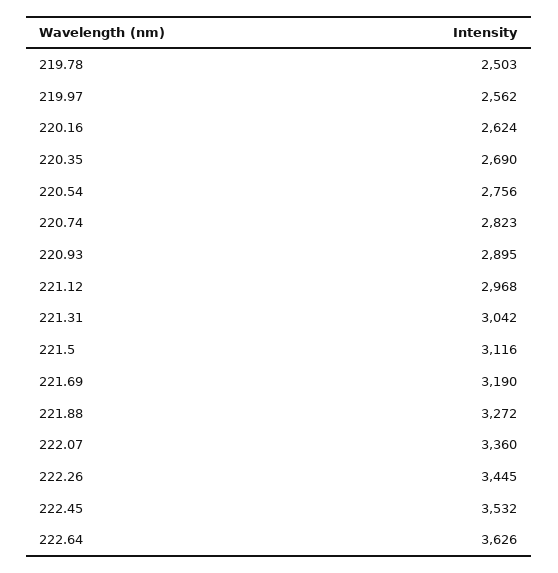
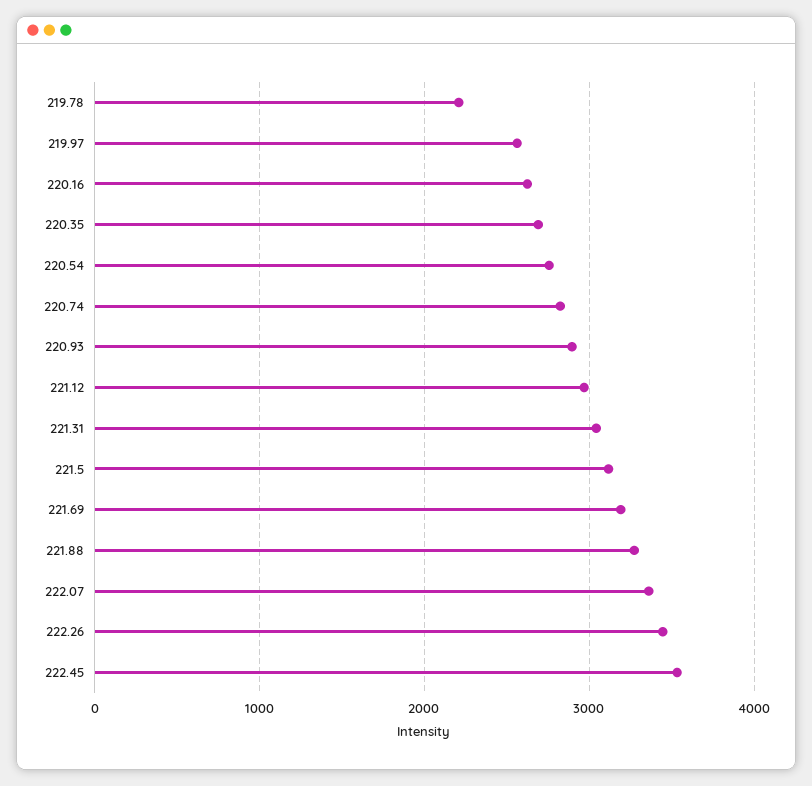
  {
-   "219.78": 2503,
+   "219.78": 2200,
    "219.97": 2562,
    "220.16": 2624,
    "220.35": 2690,
    "220.54": 2756,
    "220.74": 2823,
    "220.93": 2895,
    "221.12": 2968,
    "221.31": 3042,
    "221.5": 3116,
    "221.69": 3190,
    "221.88": 3272,
    "222.07": 3360,
    "222.26": 3445,
-   "222.45": 3532,
+   "222.45": 3532
-   "222.64": 3626
  }

